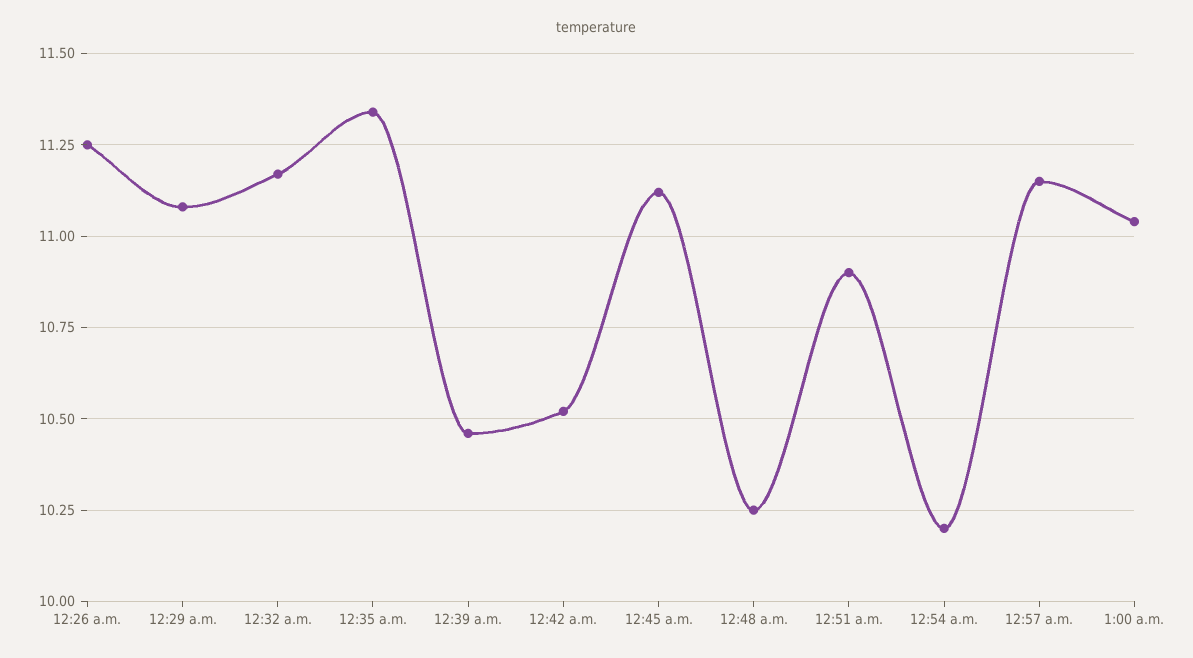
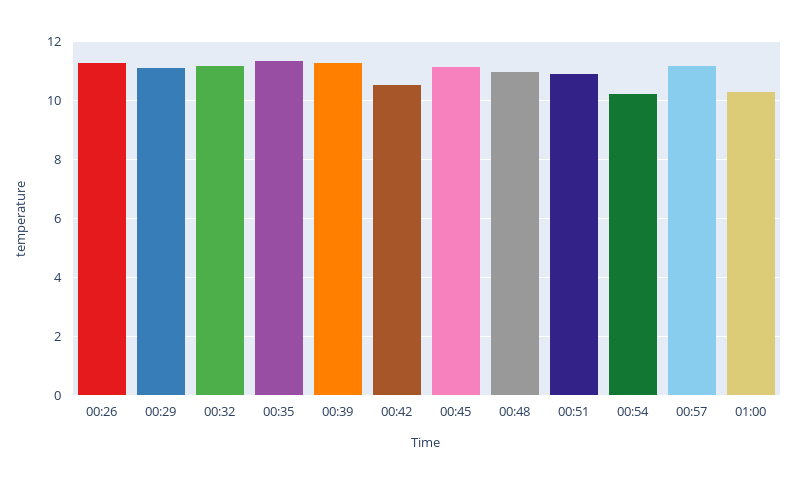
  {
    "12:26 a.m.": 11.25,
    "12:29 a.m.": 11.1,
    "12:32 a.m.": 11.15,
    "12:35 a.m.": 11.35,
-   "12:39 a.m.": 10.45,
+   "12:39 a.m.": 11.25,
    "12:42 a.m.": 10.5,
    "12:45 a.m.": 11.1,
-   "12:48 a.m.": 10.25,
+   "12:48 a.m.": 11,
    "12:51 a.m.": 10.9,
    "12:54 a.m.": 10.2,
    "12:57 a.m.": 11.15,
-   "1:00 a.m.": 11.05
+   "1:00 a.m.": 10.25
  }

